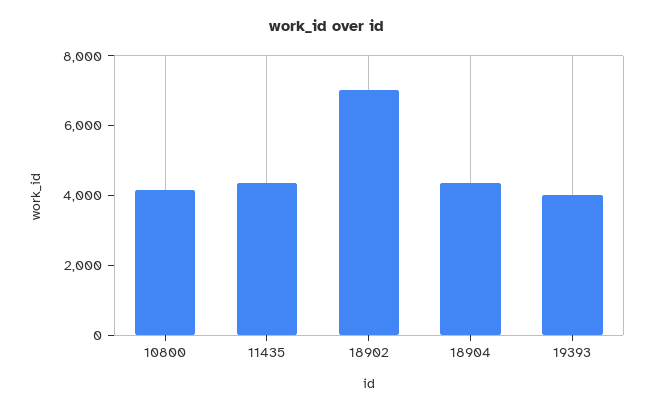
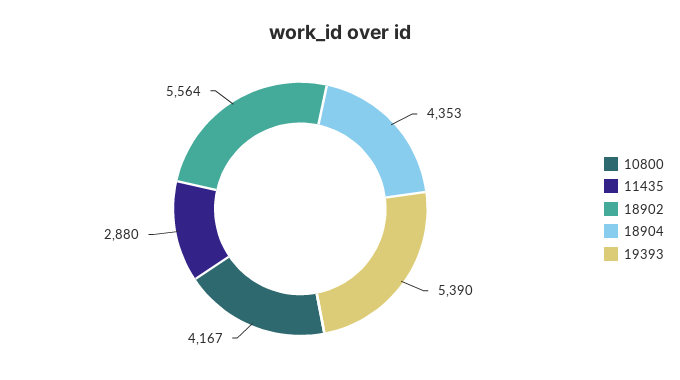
  {
    "10800": 4167,
-   "11435": 4500,
+   "11435": 2880,
-   "18902": 7000,
+   "18902": 5564,
    "18904": 4353,
-   "19393": 4000
+   "19393": 5390
  }

